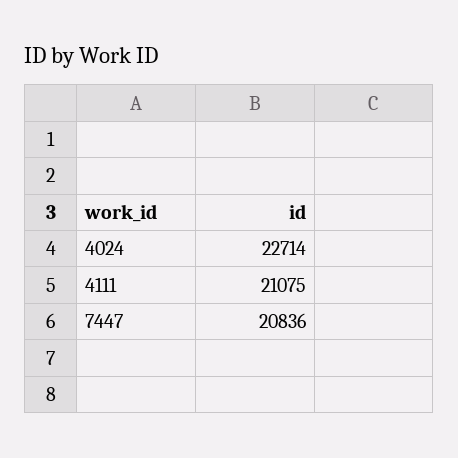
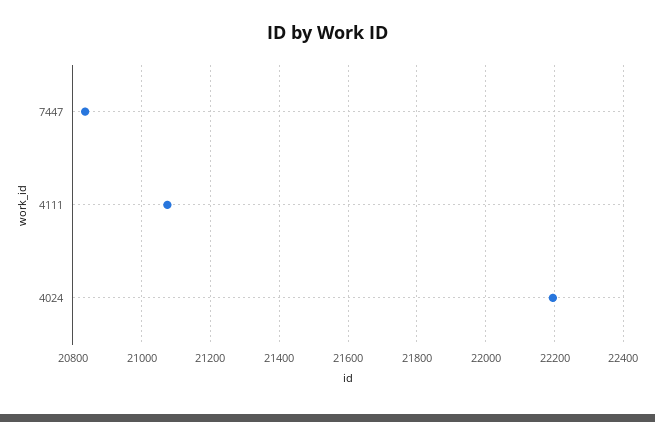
  {
-   "4024": 22714,
+   "4024": 22200,
    "4111": 21075,
    "7447": 20836
  }

